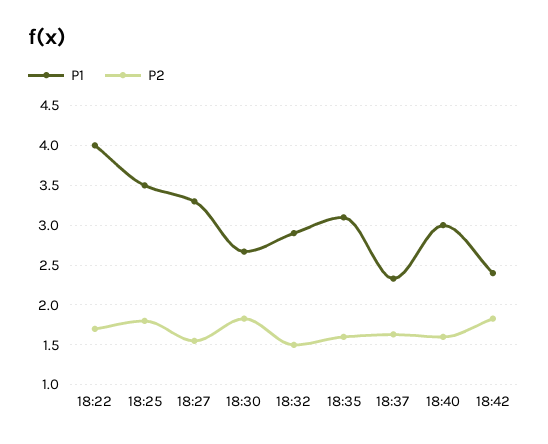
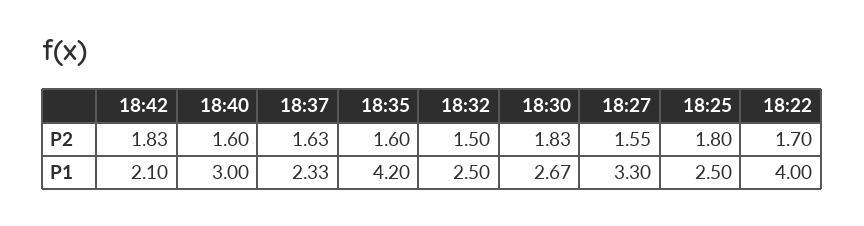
  {
    "P1": {
      "18:22": 4,
-     "18:25": 3.5,
+     "18:25": 2.5,
      "18:27": 3.3,
      "18:30": 2.67,
-     "18:32": 2.9,
+     "18:32": 2.5,
-     "18:35": 3.1,
+     "18:35": 4.2,
      "18:37": 2.33,
      "18:40": 3,
-     "18:42": 2.4
+     "18:42": 2.1
    },
    "P2": {
      "18:22": 1.7,
      "18:25": 1.8,
      "18:27": 1.55,
      "18:30": 1.83,
      "18:32": 1.5,
      "18:35": 1.6,
      "18:37": 1.63,
      "18:40": 1.6,
      "18:42": 1.83
    }
  }

